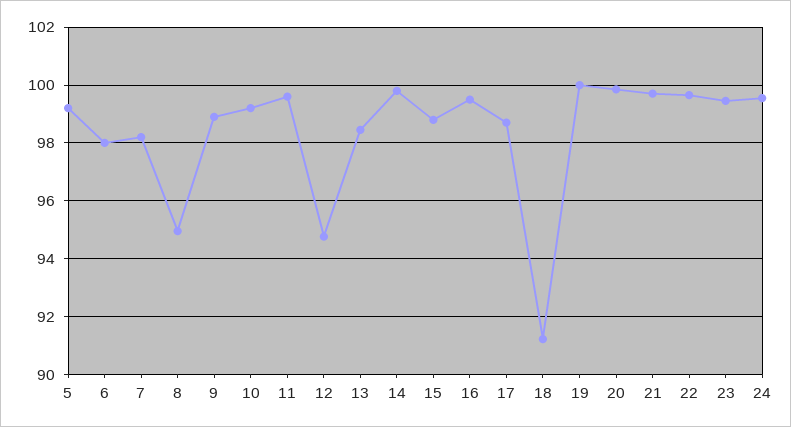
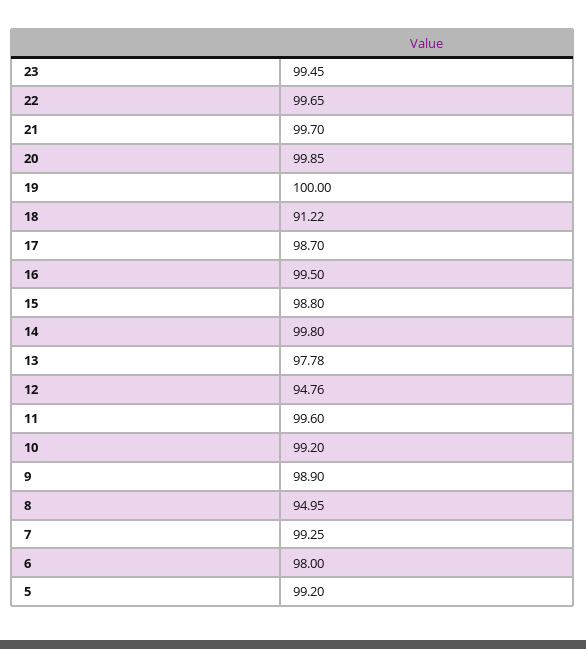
  {
    "5": 99.2,
    "6": 98,
-   "7": 98.25,
+   "7": 99.25,
    "8": 94.95,
    "9": 98.9,
    "10": 99.2,
    "11": 99.6,
    "12": 94.76,
-   "13": 98.5,
+   "13": 97.78,
    "14": 99.8,
    "15": 98.8,
    "16": 99.5,
    "17": 98.7,
    "18": 91.22,
    "19": 100,
    "20": 99.85,
    "21": 99.7,
    "22": 99.65,
-   "23": 99.45,
+   "23": 99.45
-   "24": 99.5
  }

